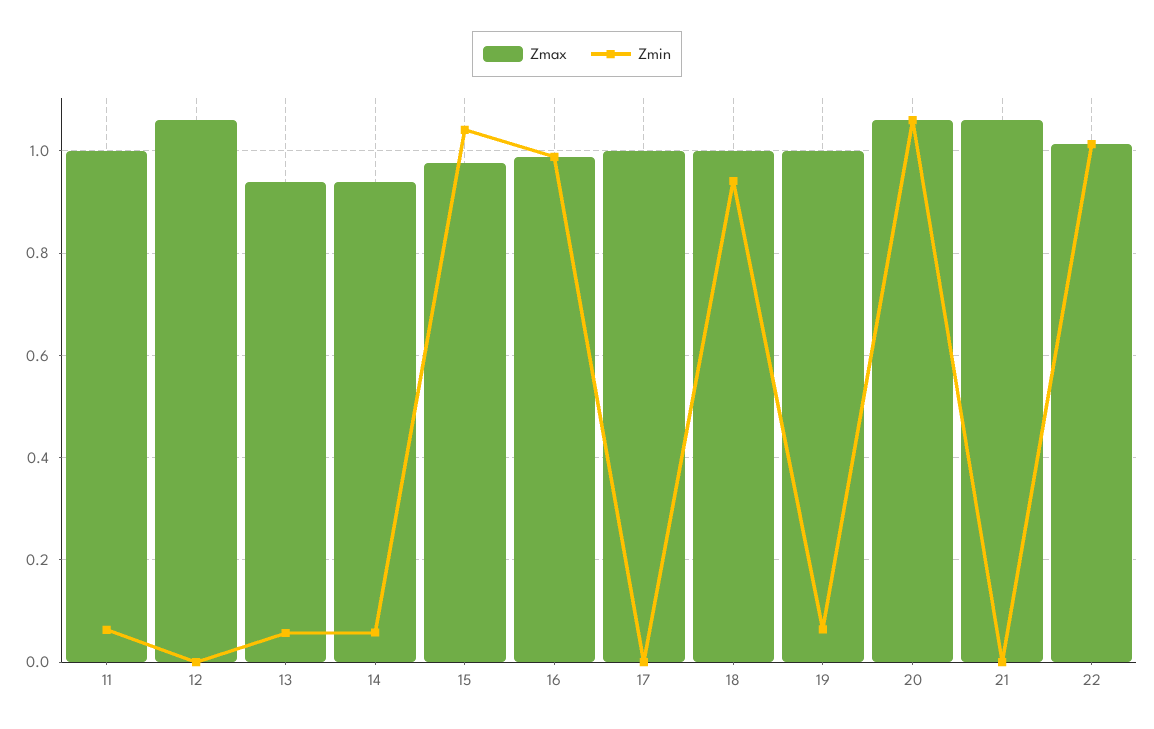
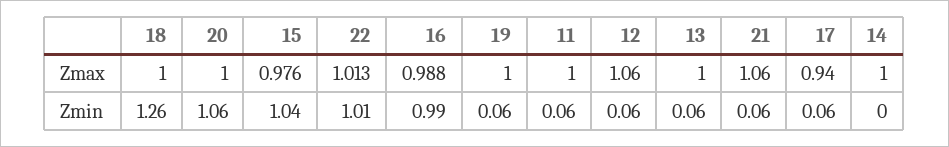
  {
    "Zmax": {
      "11": 1,
      "12": 1.06,
-     "13": 0.94,
+     "13": 1,
-     "14": 0.94,
+     "14": 1,
      "15": 0.976,
      "16": 0.988,
-     "17": 1,
+     "17": 0.94,
      "18": 1,
      "19": 1,
-     "20": 1.06,
+     "20": 1,
      "21": 1.06,
      "22": 1.013
    },
    "Zmin": {
      "11": 0.06,
-     "12": 0,
+     "12": 0.06,
      "13": 0.06,
-     "14": 0.06,
+     "14": 0,
      "15": 1.04,
      "16": 0.99,
-     "17": 0,
+     "17": 0.06,
-     "18": 0.94,
+     "18": 1.26,
      "19": 0.06,
      "20": 1.06,
-     "21": 0,
+     "21": 0.06,
      "22": 1.01
    }
  }

